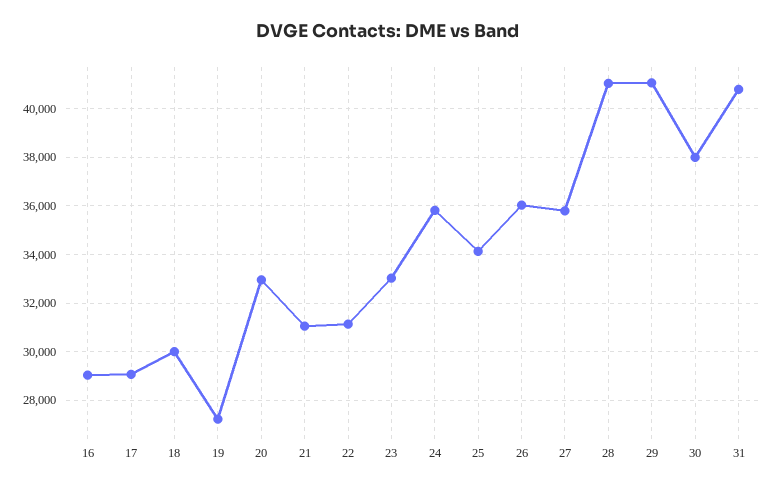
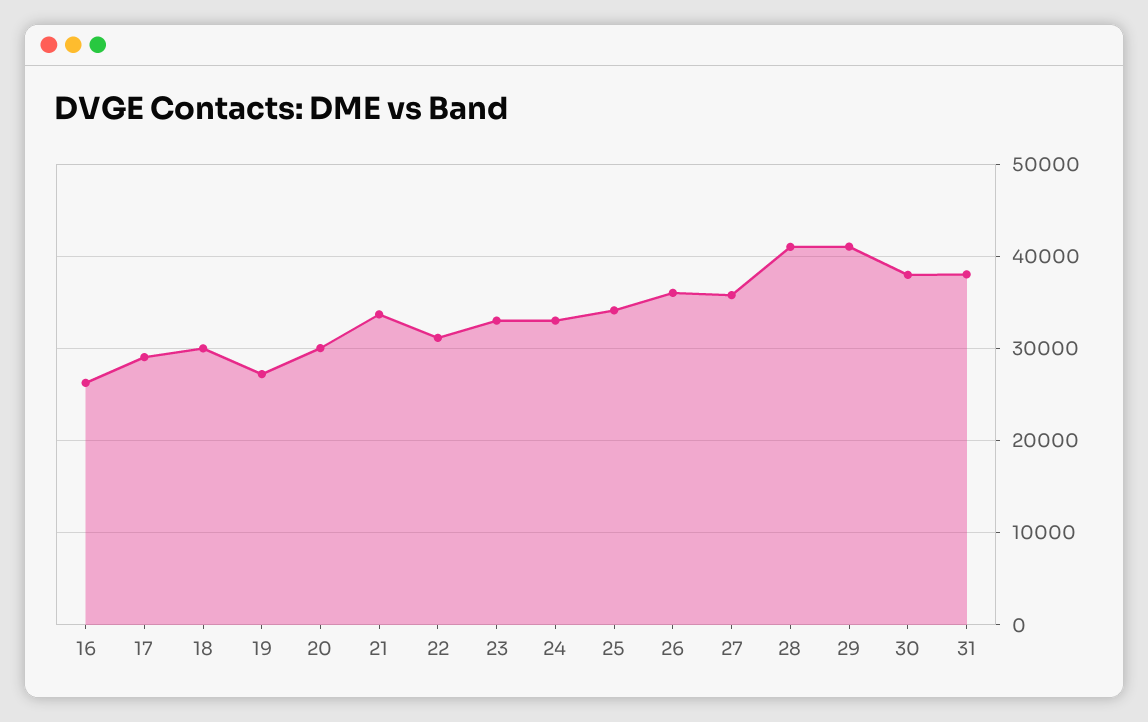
  {
-   "16": 29000,
+   "16": 26000,
    "17": 29000,
    "18": 30000,
    "19": 27250,
-   "20": 33000,
+   "20": 30000,
-   "21": 31000,
+   "21": 34000,
    "22": 31250,
    "23": 33000,
-   "24": 35750,
+   "24": 33000,
    "25": 34250,
    "26": 36000,
    "27": 35750,
    "28": 41000,
    "29": 41000,
    "30": 38000,
-   "31": 40750
+   "31": 38000
  }

